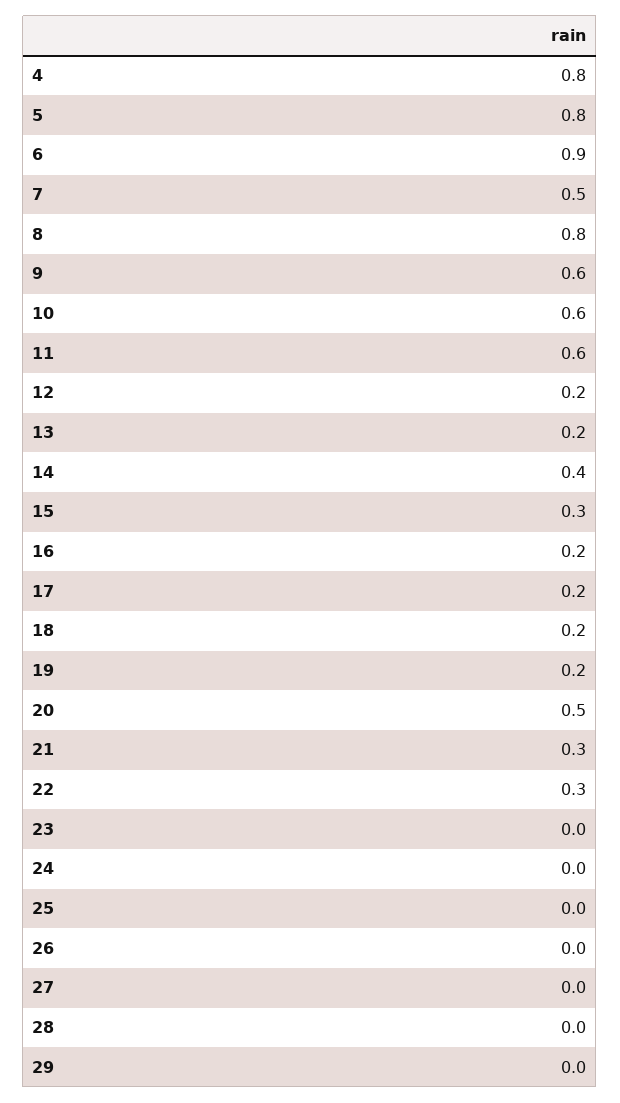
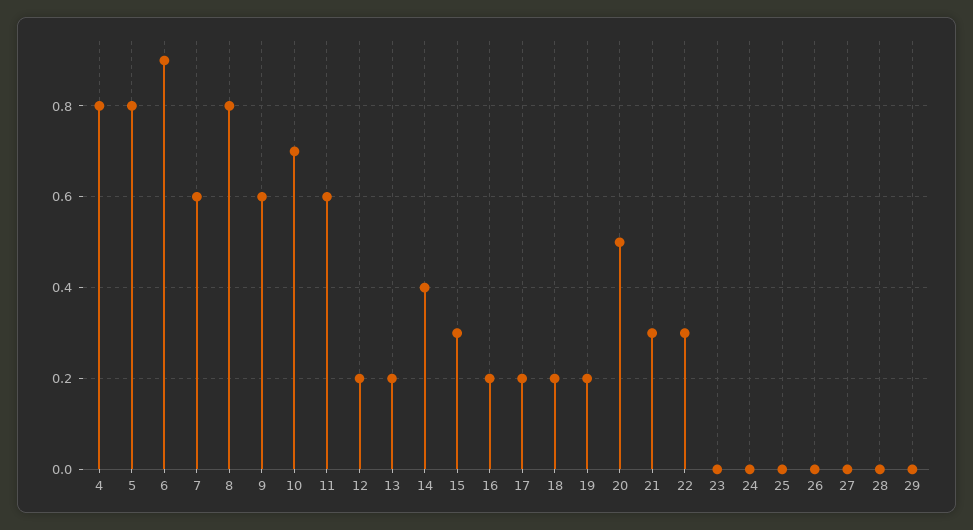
  {
    "4": 0.8,
    "5": 0.8,
    "6": 0.9,
-   "7": 0.5,
+   "7": 0.6,
    "8": 0.8,
    "9": 0.6,
-   "10": 0.6,
+   "10": 0.7,
    "11": 0.6,
    "12": 0.2,
    "13": 0.2,
    "14": 0.4,
    "15": 0.3,
    "16": 0.2,
    "17": 0.2,
    "18": 0.2,
    "19": 0.2,
    "20": 0.5,
    "21": 0.3,
    "22": 0.3,
    "23": 0,
    "24": 0,
    "25": 0,
    "26": 0,
    "27": 0,
    "28": 0,
    "29": 0
  }

